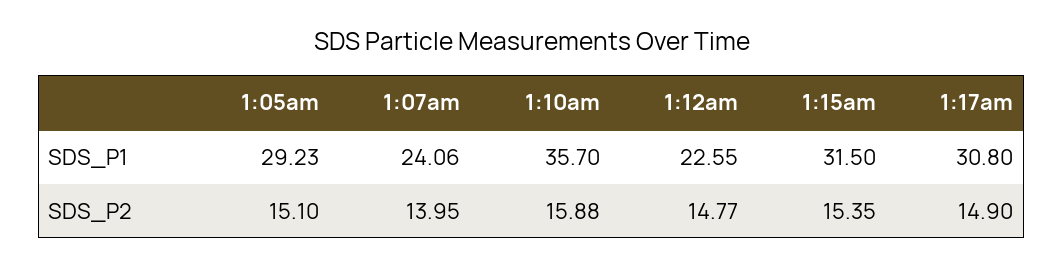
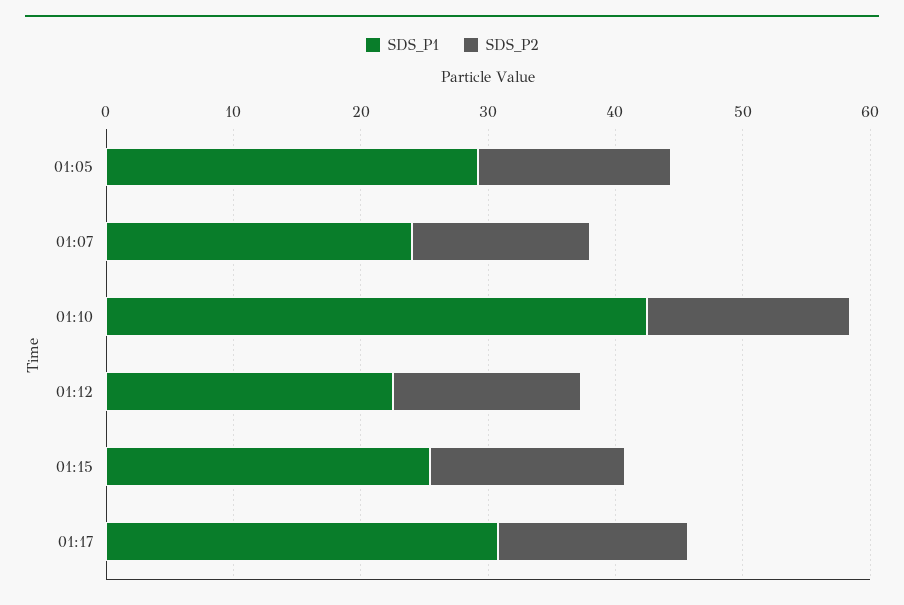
  {
    "SDS_P1": {
      "1:05am": 29.23,
      "1:07am": 24.06,
-     "1:10am": 35.7,
+     "1:10am": 42,
      "1:12am": 22.55,
-     "1:15am": 31.5,
+     "1:15am": 26,
      "1:17am": 30.8
    },
    "SDS_P2": {
      "1:05am": 15.1,
      "1:07am": 13.95,
      "1:10am": 15.88,
      "1:12am": 14.77,
      "1:15am": 15.35,
      "1:17am": 14.9
    }
  }

